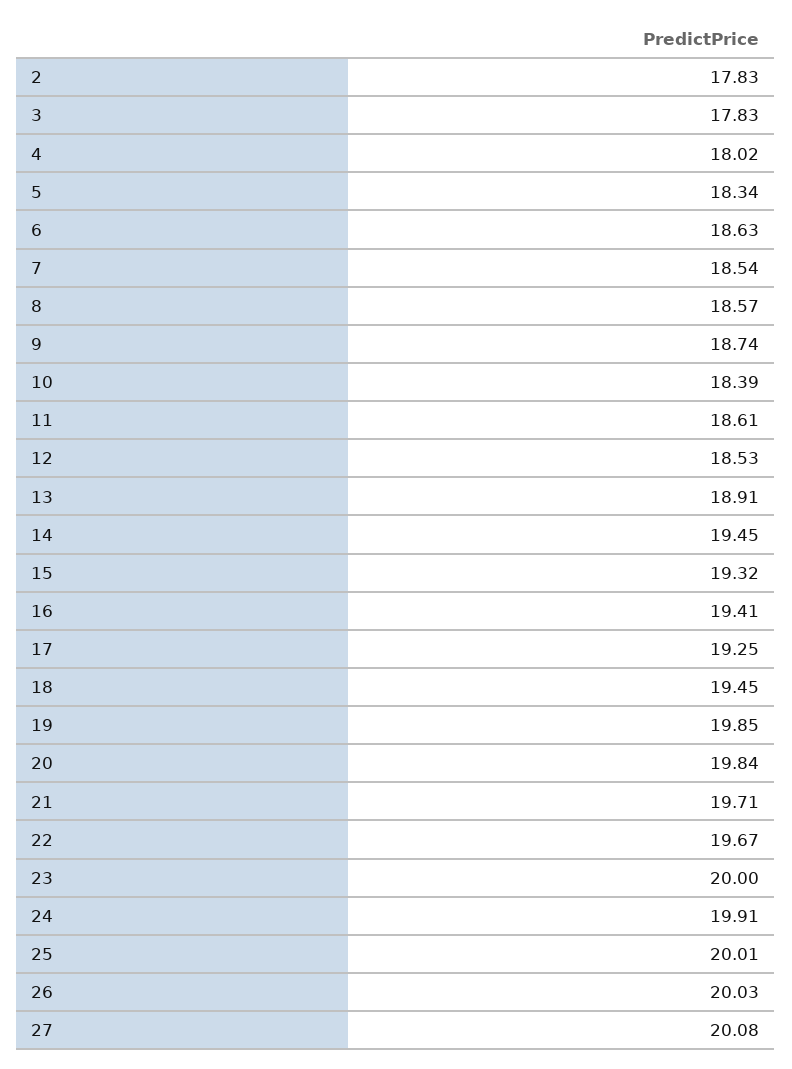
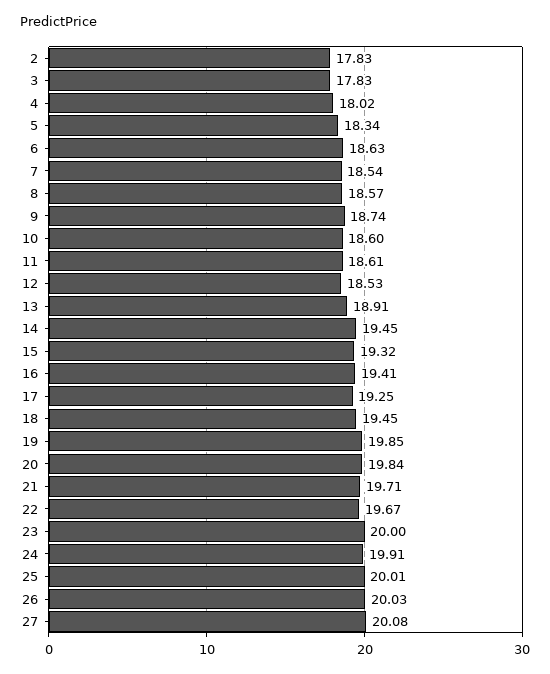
  {
    "2": 17.83,
    "3": 17.83,
    "4": 18.02,
    "5": 18.34,
    "6": 18.63,
    "7": 18.54,
    "8": 18.57,
    "9": 18.74,
-   "10": 18.39,
+   "10": 18.6,
    "11": 18.61,
    "12": 18.53,
    "13": 18.91,
    "14": 19.45,
    "15": 19.32,
    "16": 19.41,
    "17": 19.25,
    "18": 19.45,
    "19": 19.85,
    "20": 19.84,
    "21": 19.71,
    "22": 19.67,
    "23": 20,
    "24": 19.91,
    "25": 20.01,
    "26": 20.03,
    "27": 20.08
  }

